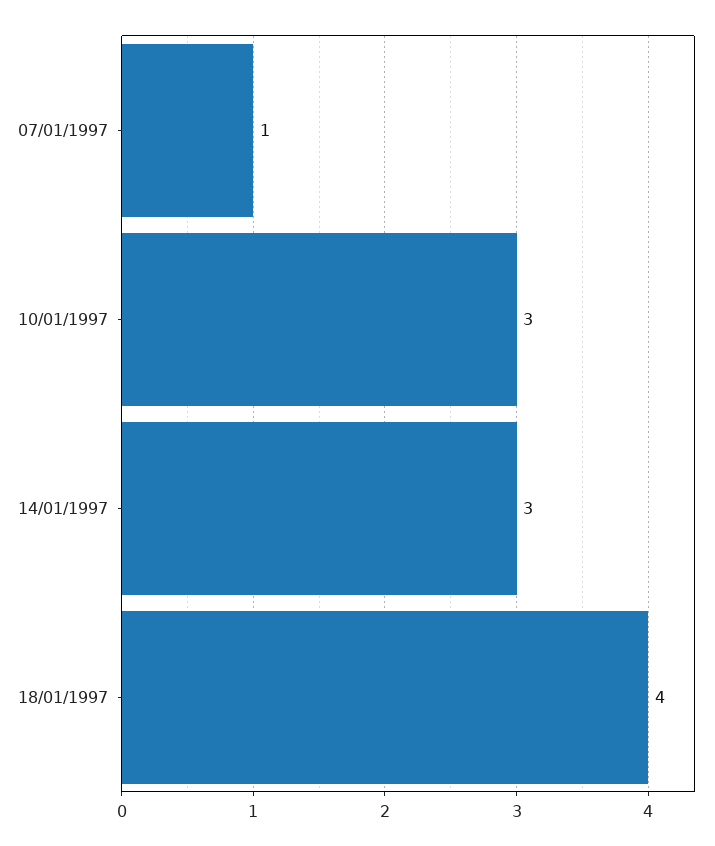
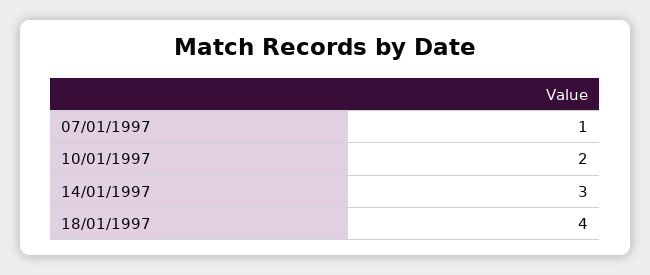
  {
    "07/01/1997": 1,
-   "10/01/1997": 3,
+   "10/01/1997": 2,
    "14/01/1997": 3,
    "18/01/1997": 4
  }

